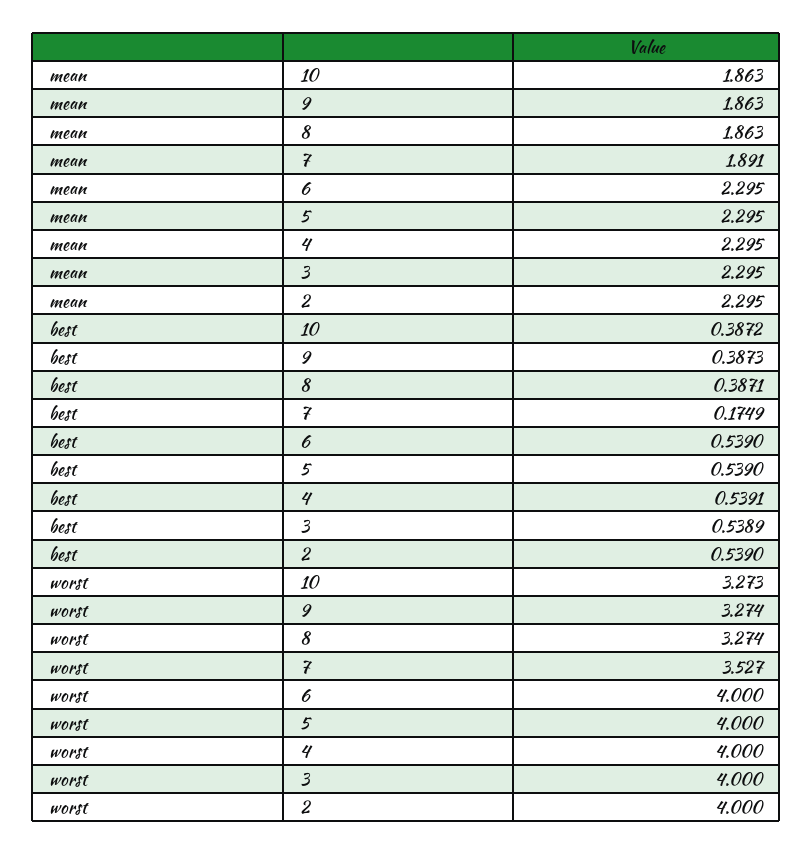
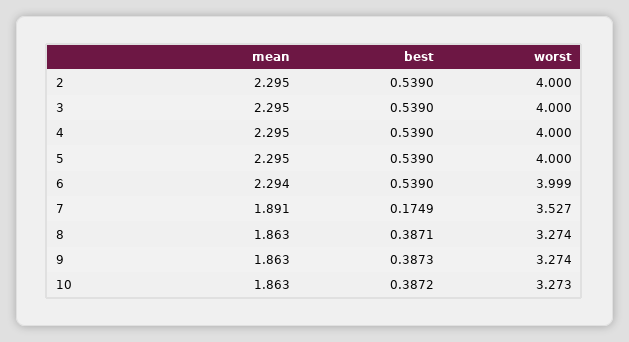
  {
    "mean": {
      "10": 1.863,
      "9": 1.863,
      "8": 1.863,
      "7": 1.891,
-     "6": 2.295,
+     "6": 2.294,
      "5": 2.295,
      "4": 2.295,
      "3": 2.295,
      "2": 2.295
    },
    "best": {
      "10": 0.3872,
      "9": 0.3873,
      "8": 0.3871,
      "7": 0.1749,
      "6": 0.539,
      "5": 0.539,
-     "4": 0.5391,
+     "4": 0.539,
-     "3": 0.5389,
+     "3": 0.539,
      "2": 0.539
    },
    "worst": {
      "10": 3.273,
      "9": 3.274,
      "8": 3.274,
      "7": 3.527,
-     "6": 4,
+     "6": 3.999,
      "5": 4,
      "4": 4,
      "3": 4,
      "2": 4
    }
  }

